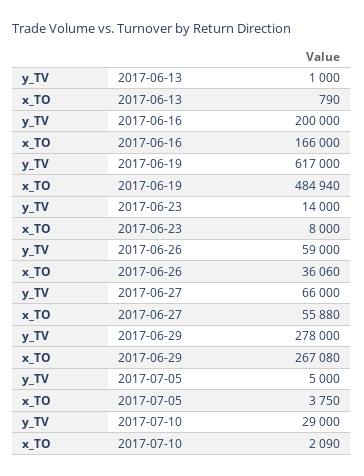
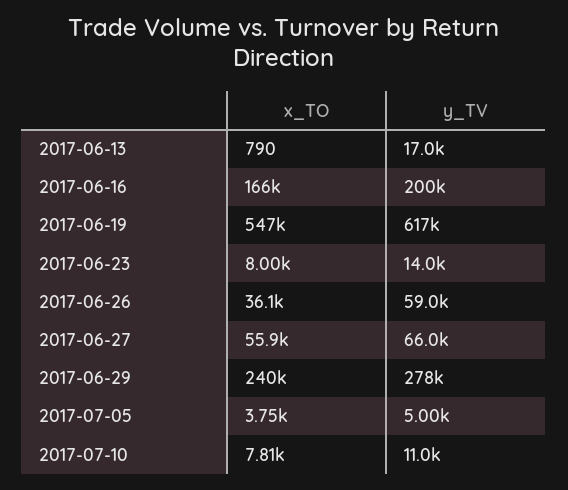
  {
    "y_TV": {
-     "2017-06-13": 1000,
+     "2017-06-13": 17000,
      "2017-06-16": 200000,
      "2017-06-19": 617000,
      "2017-06-23": 14000,
      "2017-06-26": 59000,
      "2017-06-27": 66000,
      "2017-06-29": 278000,
      "2017-07-05": 5000,
-     "2017-07-10": 29000
+     "2017-07-10": 11000
    },
    "x_TO": {
      "2017-06-13": 790,
      "2017-06-16": 166000,
-     "2017-06-19": 484940,
+     "2017-06-19": 547000,
      "2017-06-23": 8000,
      "2017-06-26": 36060,
      "2017-06-27": 55880,
-     "2017-06-29": 267080,
+     "2017-06-29": 240000,
      "2017-07-05": 3750,
-     "2017-07-10": 2090
+     "2017-07-10": 7810
    }
  }

